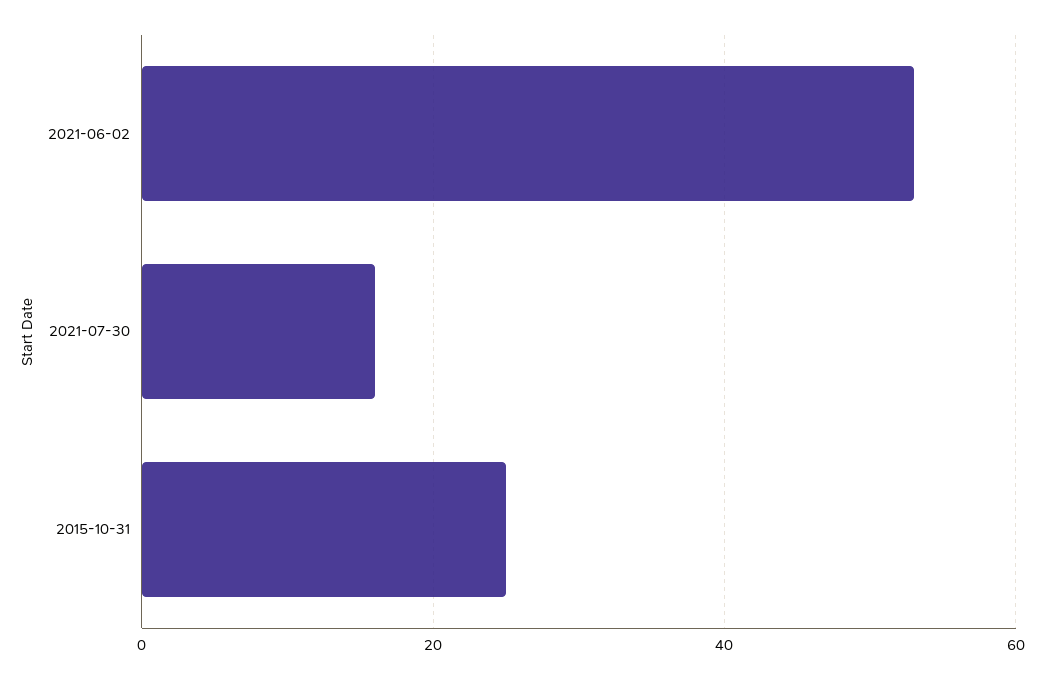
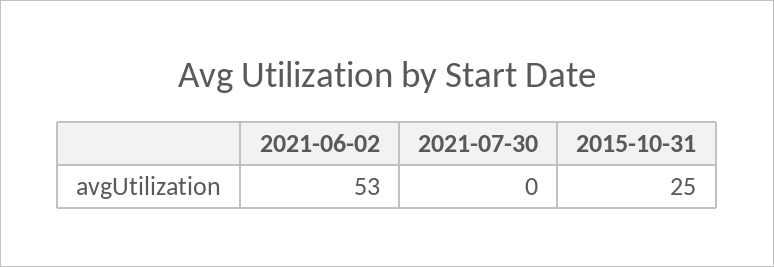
  {
    "2021-06-02": 53,
-   "2021-07-30": 15,
+   "2021-07-30": 0,
    "2015-10-31": 25
  }

